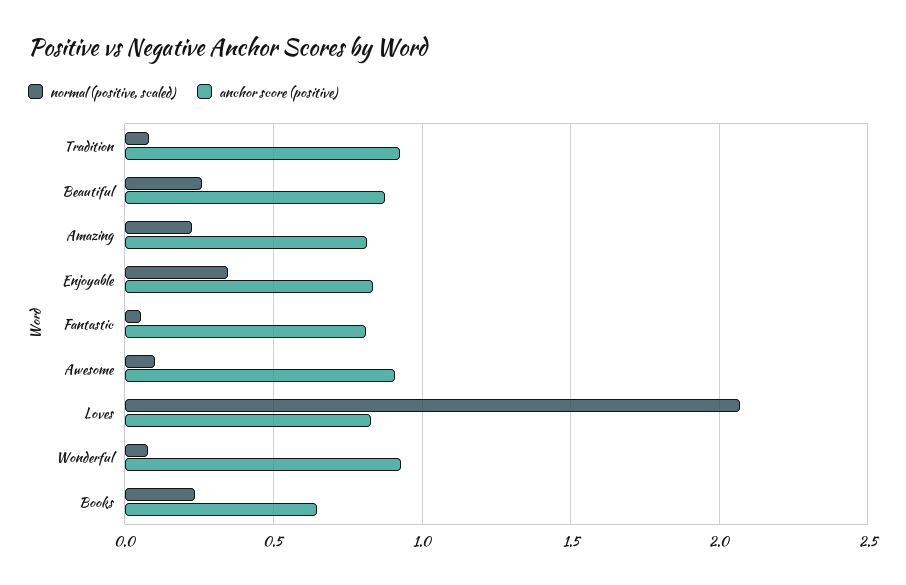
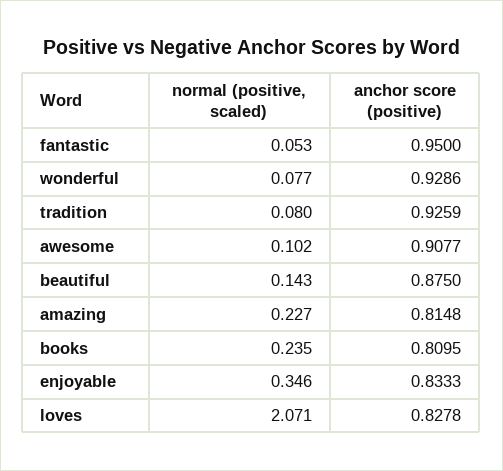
  {
    "normal (positive, scaled)": {
      "Tradition": 0.08,
-     "Beautiful": 0.25,
+     "Beautiful": 0.143,
      "Amazing": 0.227,
      "Enjoyable": 0.346,
      "Fantastic": 0.053,
      "Awesome": 0.102,
      "Loves": 2.071,
      "Wonderful": 0.077,
      "Books": 0.235
    },
    "anchor score (positive)": {
      "Tradition": 0.9259,
      "Beautiful": 0.875,
      "Amazing": 0.8148,
      "Enjoyable": 0.8333,
-     "Fantastic": 0.8,
+     "Fantastic": 0.95,
      "Awesome": 0.9077,
      "Loves": 0.8278,
      "Wonderful": 0.9286,
-     "Books": 0.65
+     "Books": 0.8095
    }
  }

